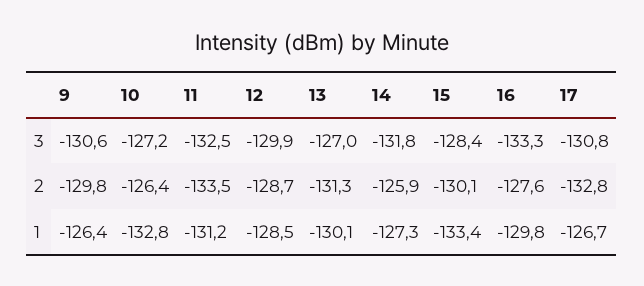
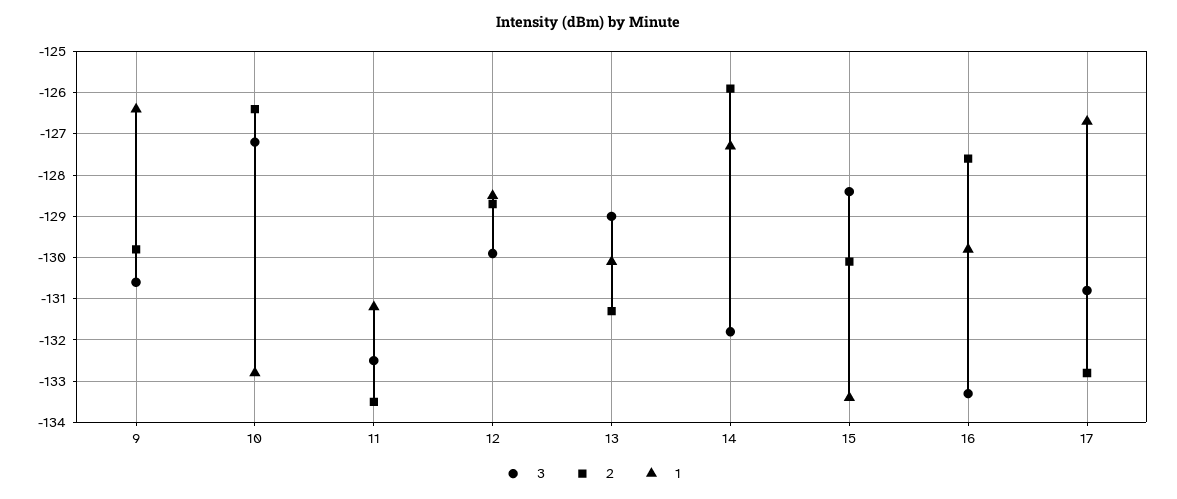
  {
    "3": {
      "9": -130.6,
      "10": -127.2,
      "11": -132.5,
      "12": -129.9,
-     "13": -127,
+     "13": -129,
      "14": -131.8,
      "15": -128.4,
      "16": -133.3,
      "17": -130.8
    },
    "2": {
      "9": -129.8,
      "10": -126.4,
      "11": -133.5,
      "12": -128.7,
      "13": -131.3,
      "14": -125.9,
      "15": -130.1,
      "16": -127.6,
      "17": -132.8
    },
    "1": {
      "9": -126.4,
      "10": -132.8,
      "11": -131.2,
      "12": -128.5,
      "13": -130.1,
      "14": -127.3,
      "15": -133.4,
      "16": -129.8,
      "17": -126.7
    }
  }

